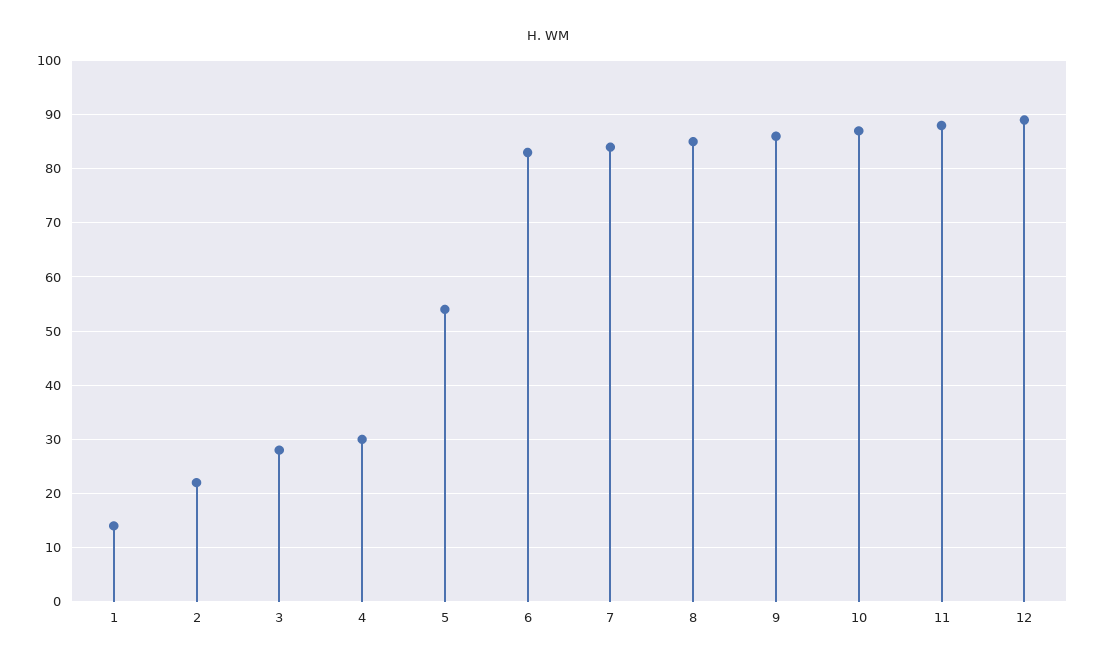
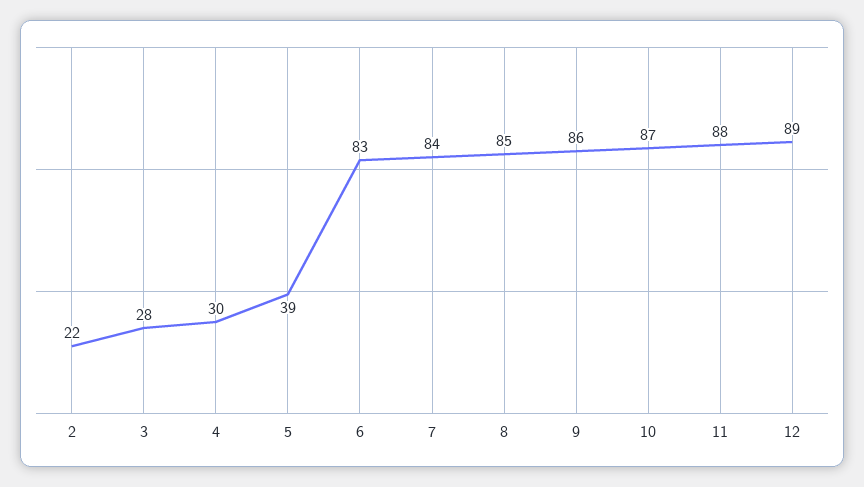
  {
-   "1": 15,
    "2": 22,
    "3": 28,
    "4": 30,
-   "5": 55,
+   "5": 39,
    "6": 83,
    "7": 84,
    "8": 85,
    "9": 86,
    "10": 87,
    "11": 88,
    "12": 89
  }

